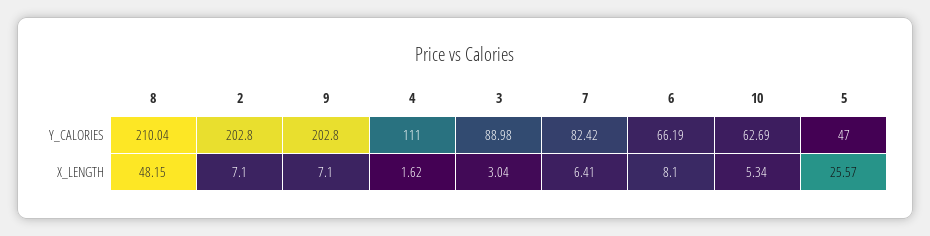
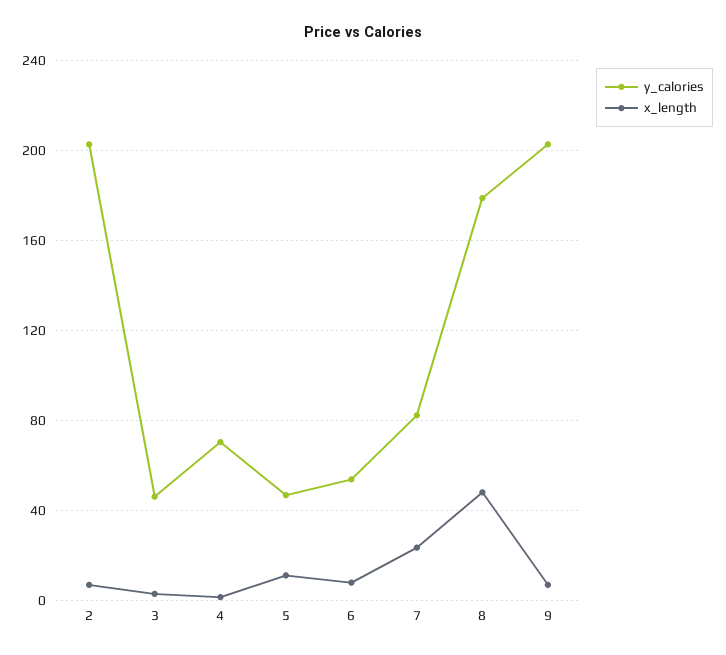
  {
    "Y_CALORIES": {
-     "8": 210.04,
+     "8": 180,
      "2": 202.8,
      "9": 202.8,
-     "4": 111,
+     "4": 70,
-     "3": 88.98,
+     "3": 45,
      "7": 82.42,
-     "6": 66.19,
+     "6": 55,
-     "10": 62.69,
      "5": 47
    },
    "X_LENGTH": {
      "8": 48.15,
      "2": 7.1,
      "9": 7.1,
      "4": 1.62,
      "3": 3.04,
-     "7": 6.41,
+     "7": 25,
      "6": 8.1,
-     "10": 5.34,
-     "5": 25.57
+     "5": 10
    }
  }

